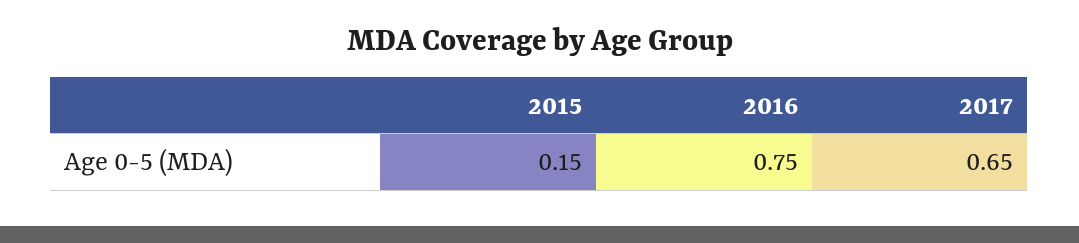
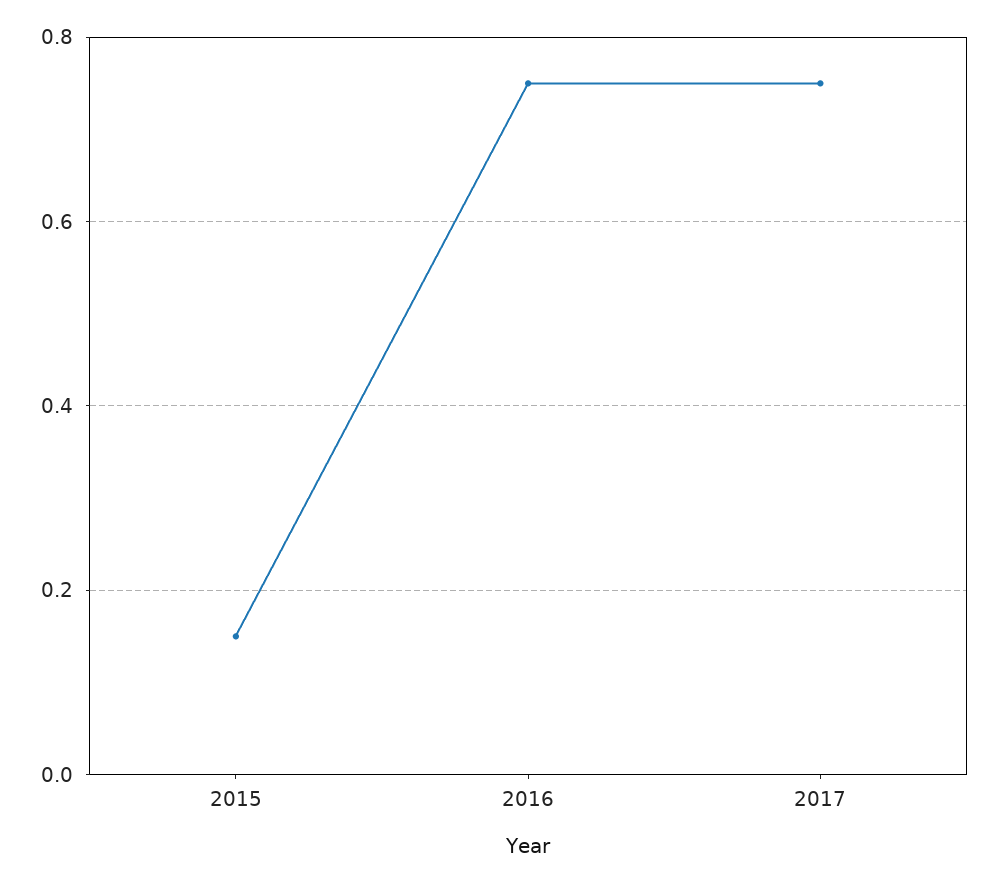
  {
    "2015": 0.15,
    "2016": 0.75,
-   "2017": 0.65
+   "2017": 0.75
  }

